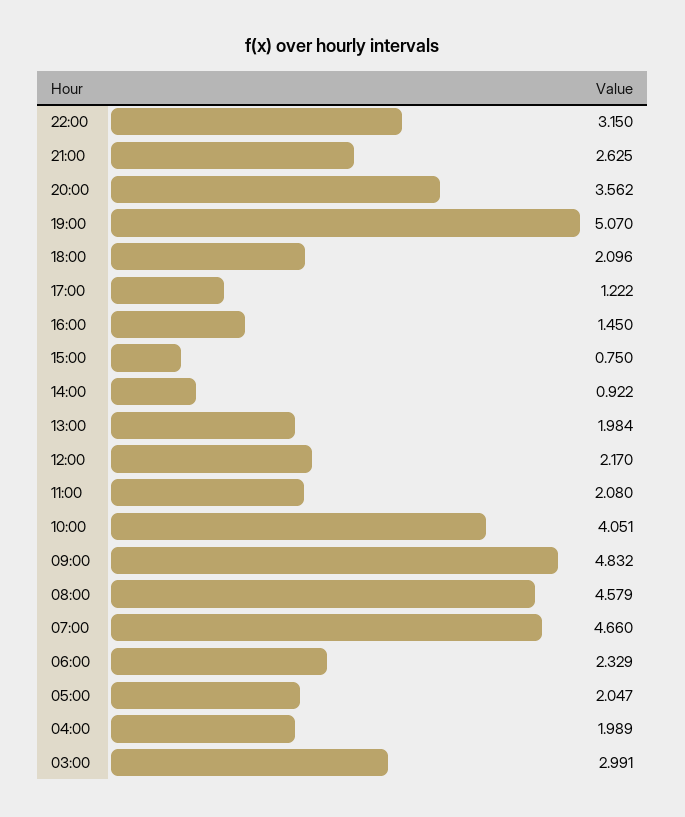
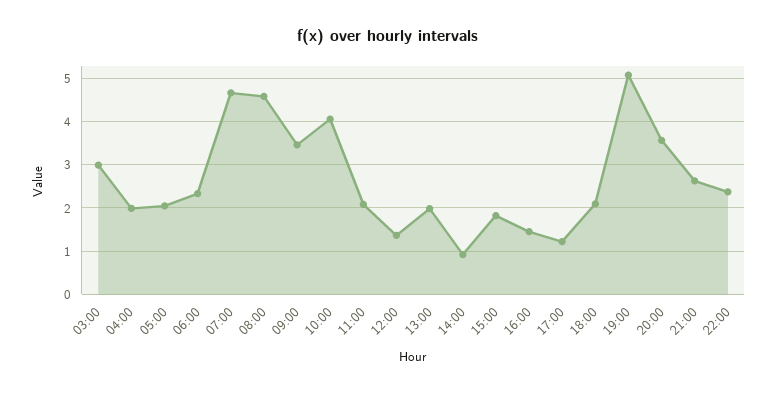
  {
-   "22:00": 3.15,
+   "22:00": 2.4,
    "21:00": 2.625,
    "20:00": 3.562,
    "19:00": 5.07,
    "18:00": 2.096,
    "17:00": 1.222,
    "16:00": 1.45,
-   "15:00": 0.75,
+   "15:00": 1.8,
    "14:00": 0.922,
    "13:00": 1.984,
-   "12:00": 2.17,
+   "12:00": 1.4,
    "11:00": 2.08,
    "10:00": 4.051,
-   "09:00": 4.832,
+   "09:00": 3.4,
    "08:00": 4.579,
    "07:00": 4.66,
    "06:00": 2.329,
    "05:00": 2.047,
    "04:00": 1.989,
    "03:00": 2.991
  }

